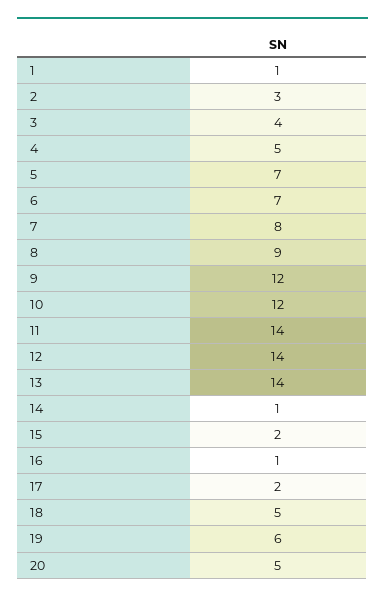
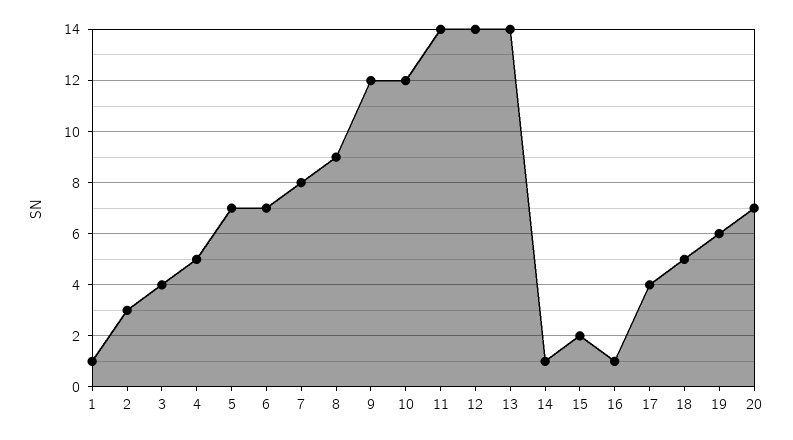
  {
    "1": 1,
    "2": 3,
    "3": 4,
    "4": 5,
    "5": 7,
    "6": 7,
    "7": 8,
    "8": 9,
    "9": 12,
    "10": 12,
    "11": 14,
    "12": 14,
    "13": 14,
    "14": 1,
    "15": 2,
    "16": 1,
-   "17": 2,
+   "17": 4,
    "18": 5,
    "19": 6,
-   "20": 5
+   "20": 7
  }

